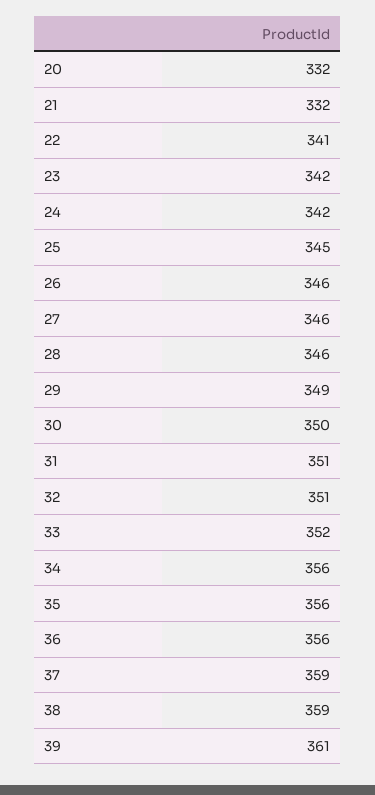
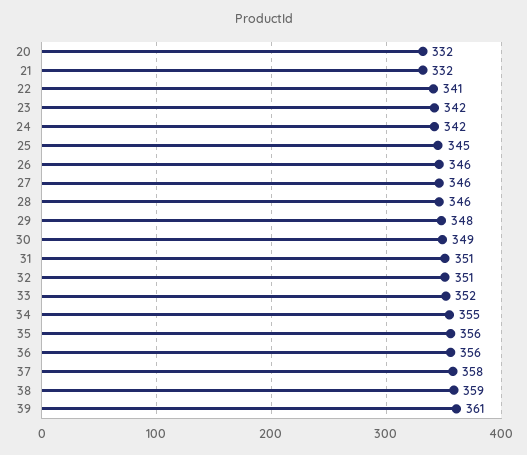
  {
    "20": 332,
    "21": 332,
    "22": 341,
    "23": 342,
    "24": 342,
    "25": 345,
    "26": 346,
    "27": 346,
    "28": 346,
-   "29": 349,
+   "29": 348,
-   "30": 350,
+   "30": 349,
    "31": 351,
    "32": 351,
    "33": 352,
-   "34": 356,
+   "34": 355,
    "35": 356,
    "36": 356,
-   "37": 359,
+   "37": 358,
    "38": 359,
    "39": 361
  }

